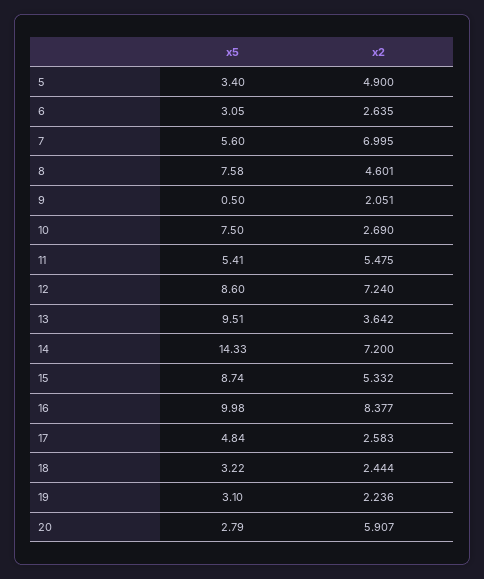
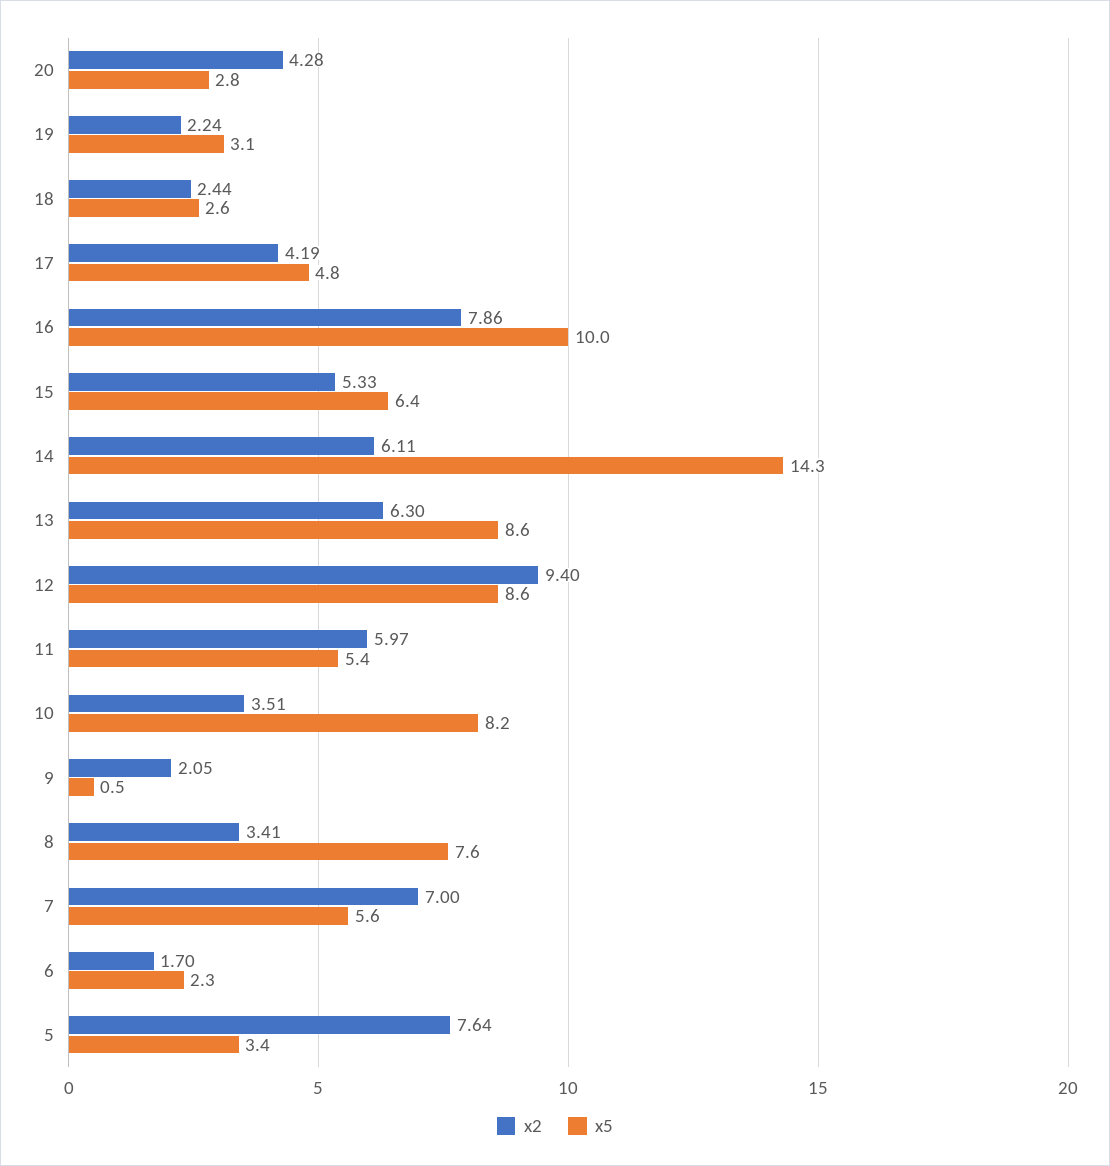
  {
    "x5": {
      "5": 3.4,
-     "6": 3.05,
+     "6": 2.3,
      "7": 5.6,
      "8": 7.58,
      "9": 0.5,
-     "10": 7.5,
+     "10": 8.2,
      "11": 5.41,
      "12": 8.6,
-     "13": 9.51,
+     "13": 8.6,
      "14": 14.33,
-     "15": 8.74,
+     "15": 6.4,
      "16": 9.98,
      "17": 4.84,
-     "18": 3.22,
+     "18": 2.6,
      "19": 3.1,
      "20": 2.79
    },
    "x2": {
-     "5": 4.9,
+     "5": 7.64,
-     "6": 2.635,
+     "6": 1.7,
      "7": 6.995,
-     "8": 4.601,
+     "8": 3.41,
      "9": 2.051,
-     "10": 2.69,
+     "10": 3.51,
-     "11": 5.475,
+     "11": 5.97,
-     "12": 7.24,
+     "12": 9.4,
-     "13": 3.642,
+     "13": 6.3,
-     "14": 7.2,
+     "14": 6.11,
      "15": 5.332,
-     "16": 8.377,
+     "16": 7.86,
-     "17": 2.583,
+     "17": 4.19,
      "18": 2.444,
      "19": 2.236,
-     "20": 5.907
+     "20": 4.28
    }
  }

